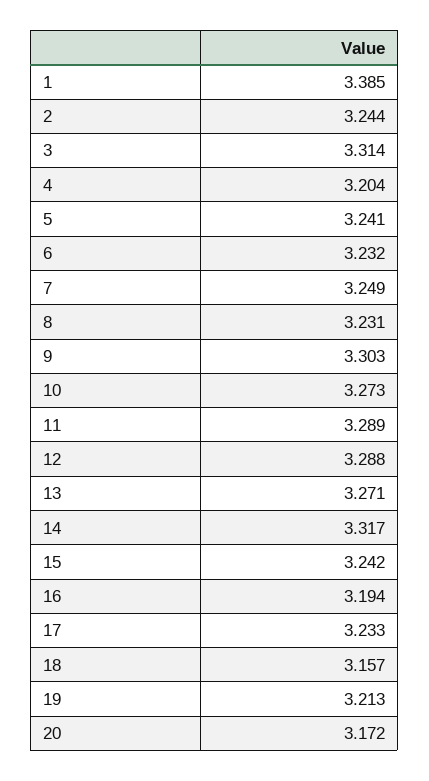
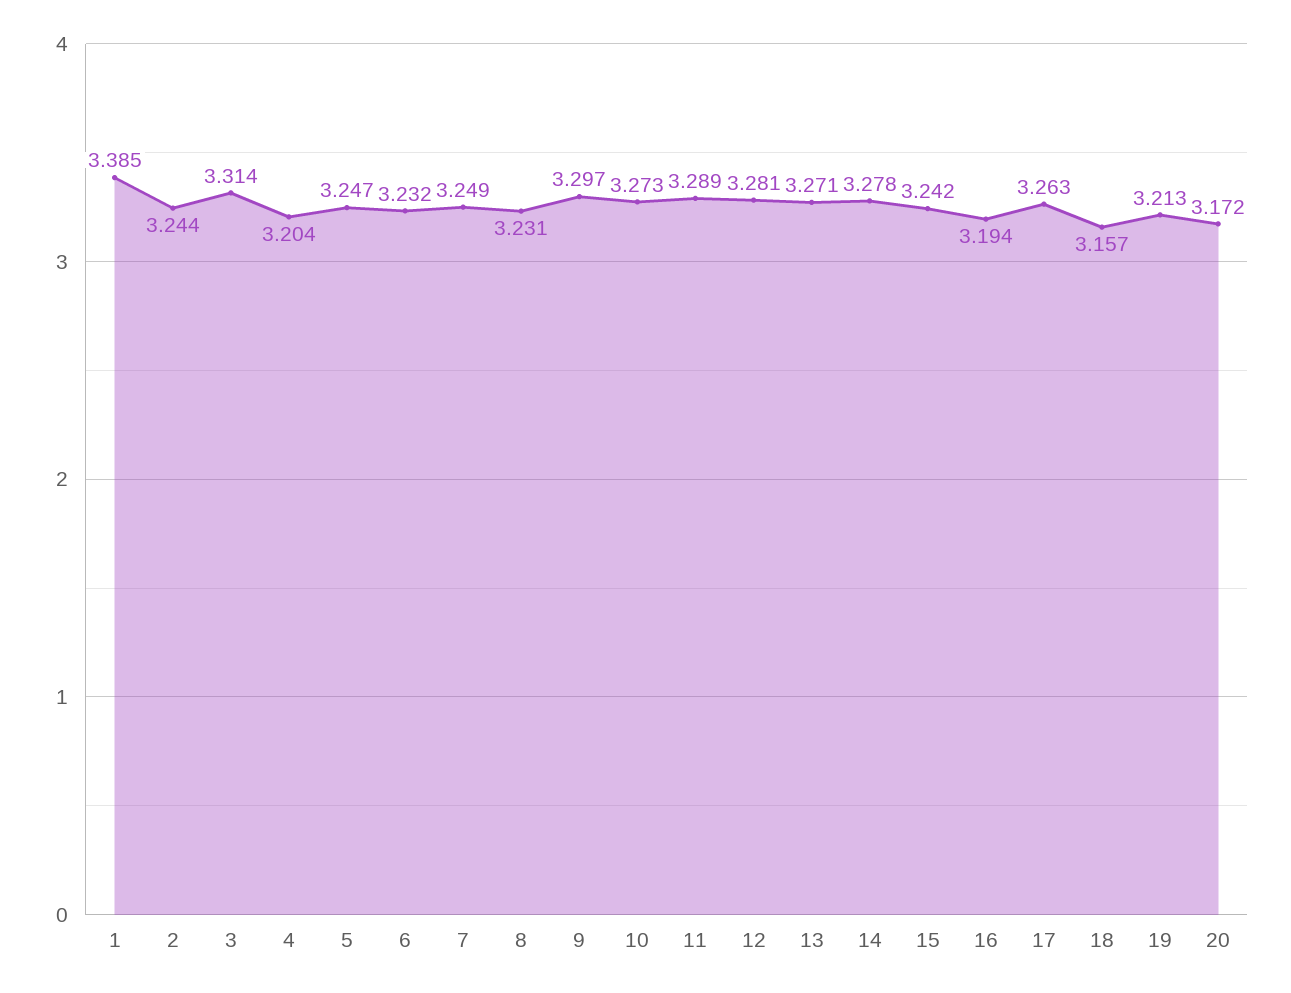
  {
    "1": 3.385,
    "2": 3.244,
    "3": 3.314,
    "4": 3.204,
-   "5": 3.241,
+   "5": 3.247,
    "6": 3.232,
    "7": 3.249,
    "8": 3.231,
-   "9": 3.303,
+   "9": 3.297,
    "10": 3.273,
    "11": 3.289,
-   "12": 3.288,
+   "12": 3.281,
    "13": 3.271,
-   "14": 3.317,
+   "14": 3.278,
    "15": 3.242,
    "16": 3.194,
-   "17": 3.233,
+   "17": 3.263,
    "18": 3.157,
    "19": 3.213,
    "20": 3.172
  }

